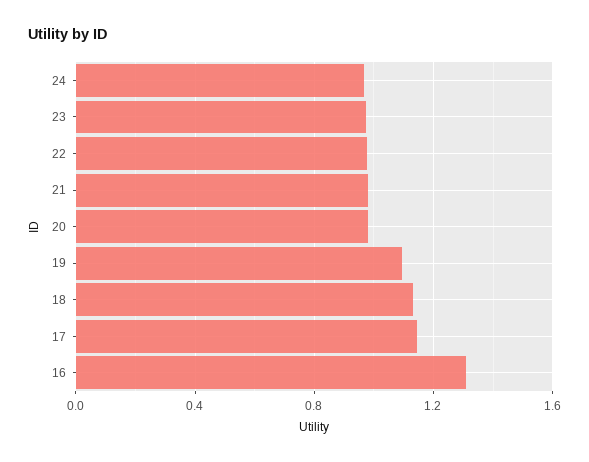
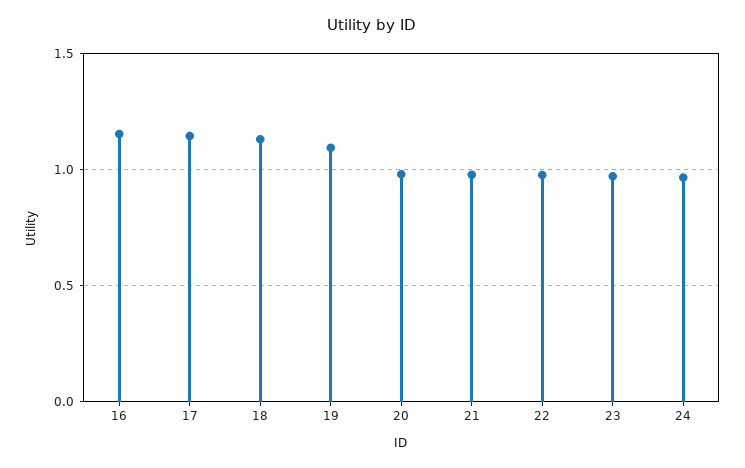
  {
    "24": 0.95,
    "23": 0.95,
    "22": 1,
    "21": 1,
    "20": 1,
    "19": 1.1,
    "18": 1.15,
    "17": 1.15,
-   "16": 1.3
+   "16": 1.15
  }

